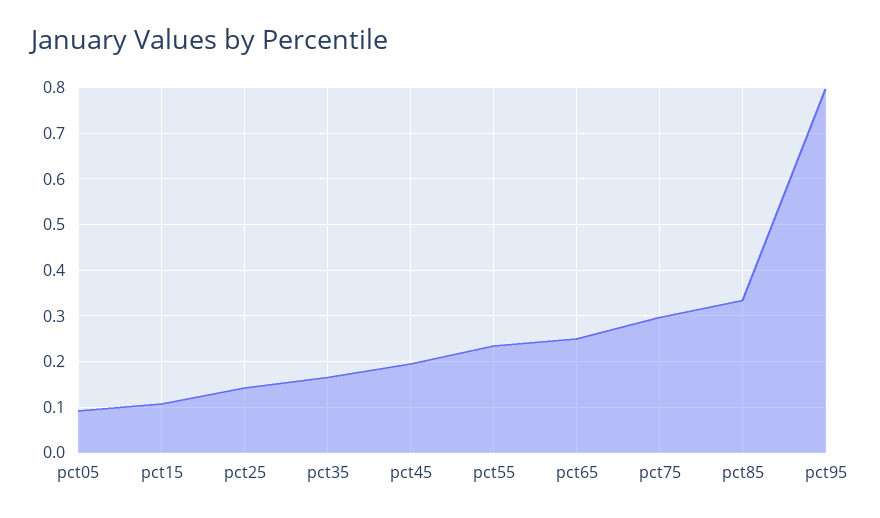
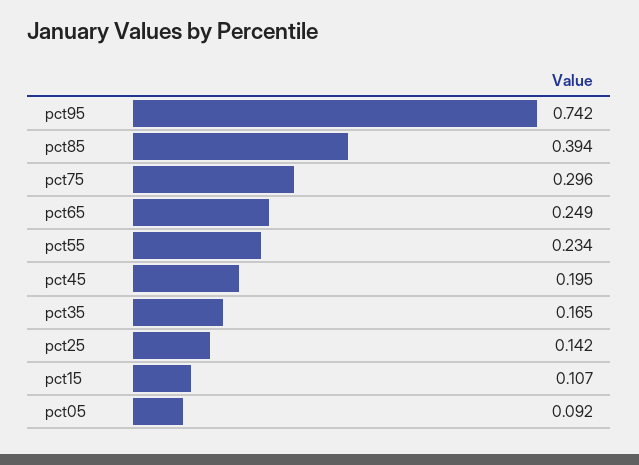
  {
    "pct05": 0.092,
    "pct15": 0.107,
    "pct25": 0.142,
    "pct35": 0.165,
    "pct45": 0.195,
    "pct55": 0.234,
    "pct65": 0.249,
    "pct75": 0.296,
-   "pct85": 0.34,
+   "pct85": 0.394,
-   "pct95": 0.8
+   "pct95": 0.742
  }

